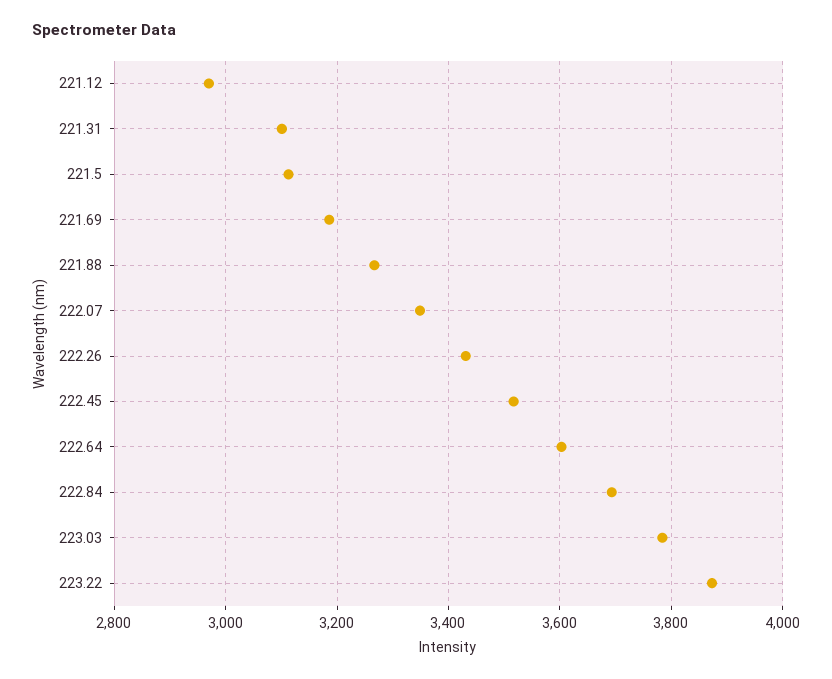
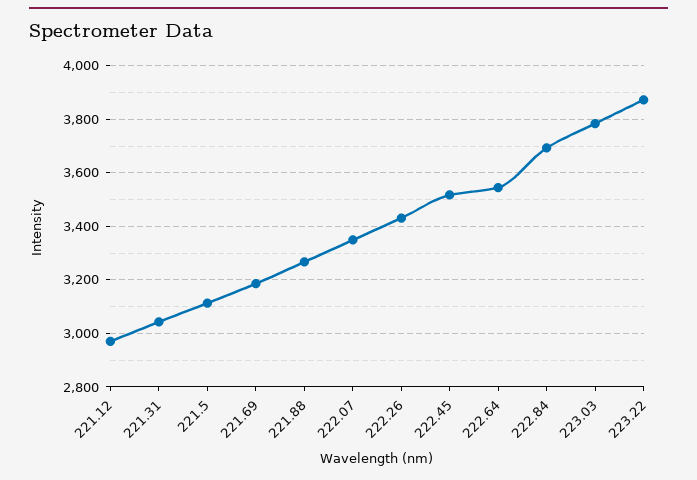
  {
    "221.12": 2980,
-   "221.31": 3100,
+   "221.31": 3050,
    "221.5": 3120,
    "221.69": 3180,
    "221.88": 3260,
    "222.07": 3340,
    "222.26": 3440,
    "222.45": 3520,
-   "222.64": 3600,
+   "222.64": 3550,
    "222.84": 3700,
    "223.03": 3780,
    "223.22": 3880
  }

